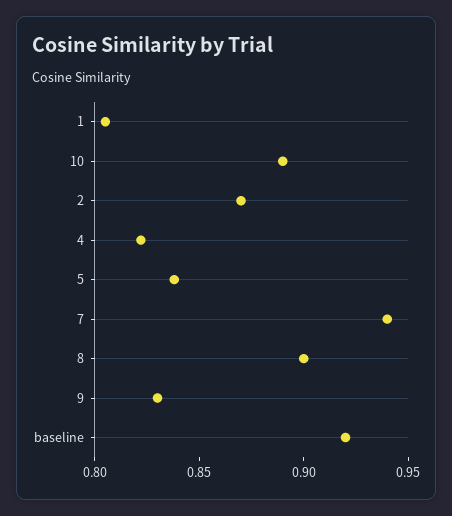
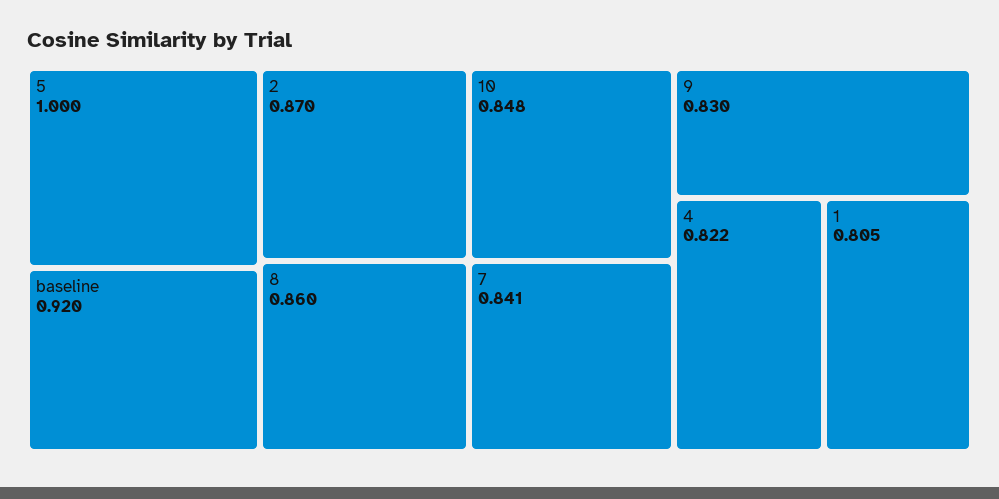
  {
    "1": 0.805,
-   "10": 0.89,
+   "10": 0.848,
    "2": 0.87,
    "4": 0.822,
-   "5": 0.84,
+   "5": 1,
-   "7": 0.94,
+   "7": 0.841,
-   "8": 0.9,
+   "8": 0.86,
    "9": 0.83,
    "baseline": 0.92
  }

